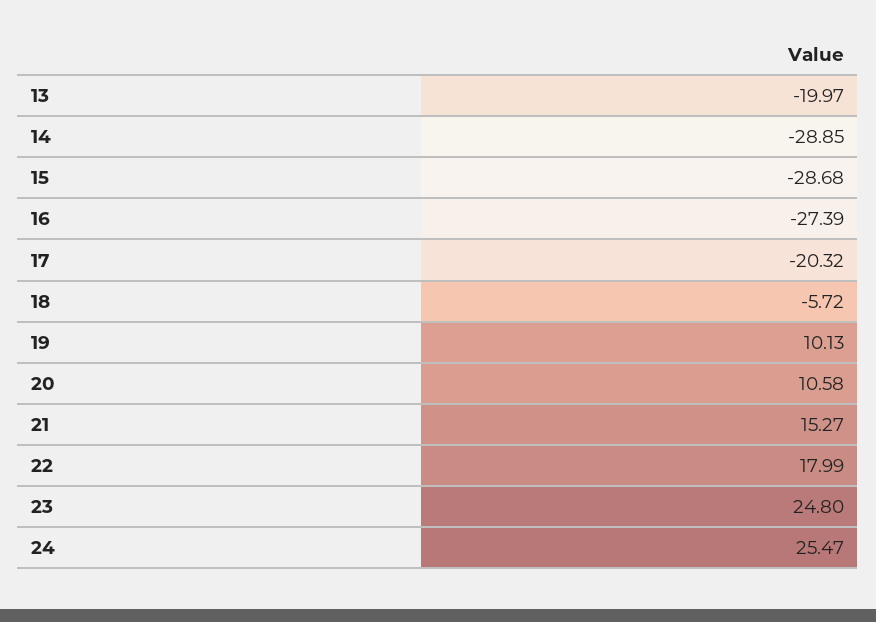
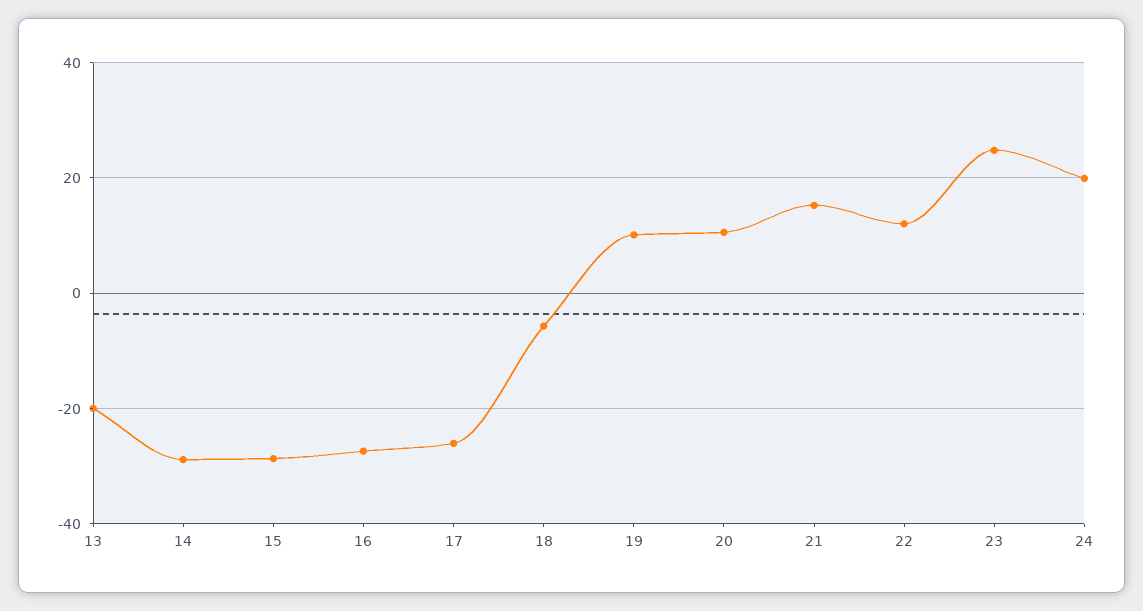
  {
    "13": -19.97,
    "14": -28.85,
    "15": -28.68,
    "16": -27.39,
-   "17": -20.32,
+   "17": -26,
    "18": -5.72,
    "19": 10.13,
    "20": 10.58,
    "21": 15.27,
-   "22": 17.99,
+   "22": 12,
    "23": 24.8,
-   "24": 25.47
+   "24": 20
  }

